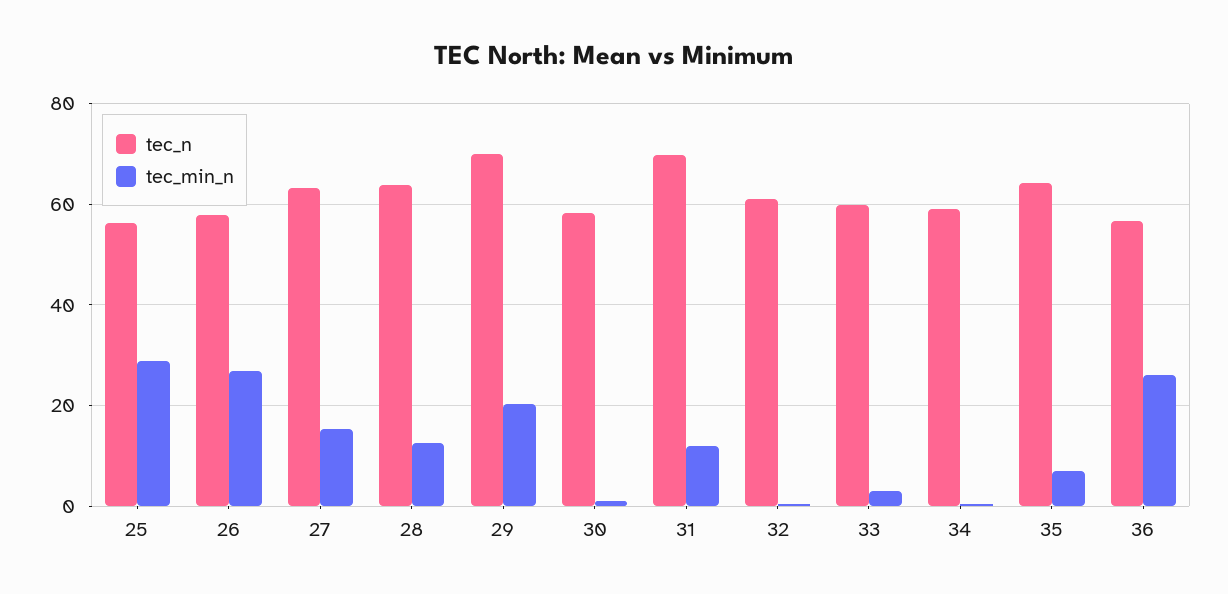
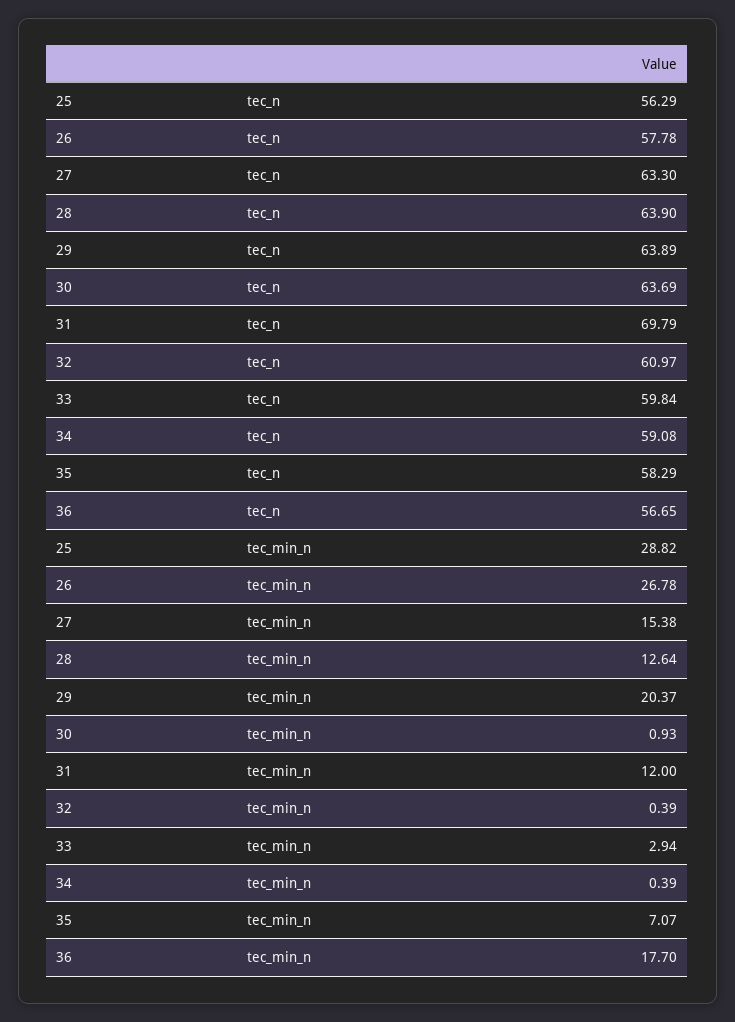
  {
    "tec_n": {
      "25": 56.29,
      "26": 57.78,
      "27": 63.3,
      "28": 63.9,
-     "29": 70,
+     "29": 63.89,
-     "30": 58,
+     "30": 63.69,
      "31": 69.79,
      "32": 60.97,
      "33": 59.84,
      "34": 59.08,
-     "35": 64,
+     "35": 58.29,
      "36": 56.65
    },
    "tec_min_n": {
      "25": 28.82,
      "26": 26.78,
      "27": 15.38,
      "28": 12.64,
      "29": 20.37,
      "30": 0.93,
      "31": 12,
      "32": 0.39,
      "33": 2.94,
      "34": 0.39,
      "35": 7.07,
-     "36": 26
+     "36": 17.7
    }
  }

